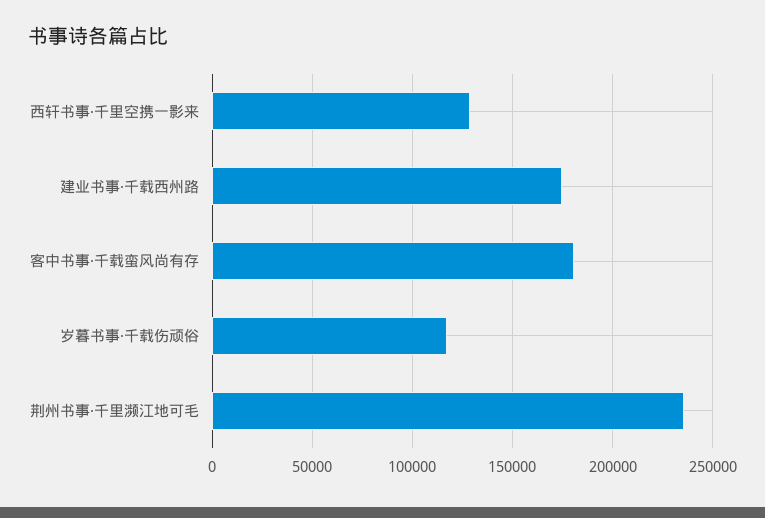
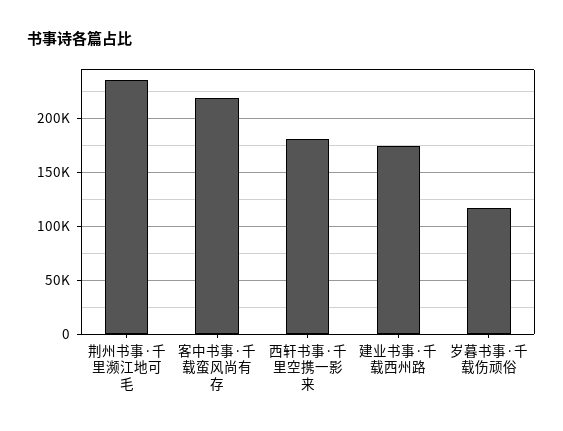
  {
-   "西轩书事·千里空携一影来": 130000,
+   "西轩书事·千里空携一影来": 180000,
    "建业书事·千载西州路": 175000,
-   "客中书事·千载蛮风尚有存": 180000,
+   "客中书事·千载蛮风尚有存": 220000,
    "岁暮书事·千载伤顽俗": 115000,
    "荆州书事·千里濒江地可毛": 235000
  }

